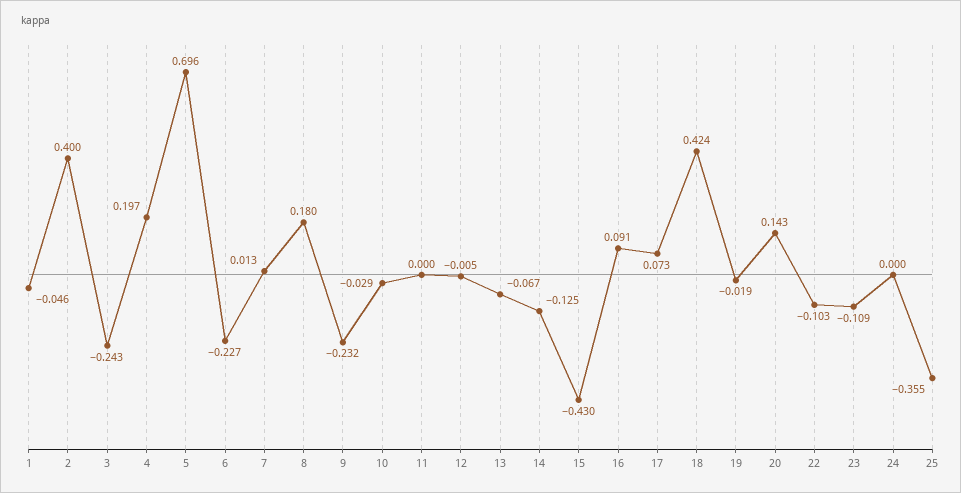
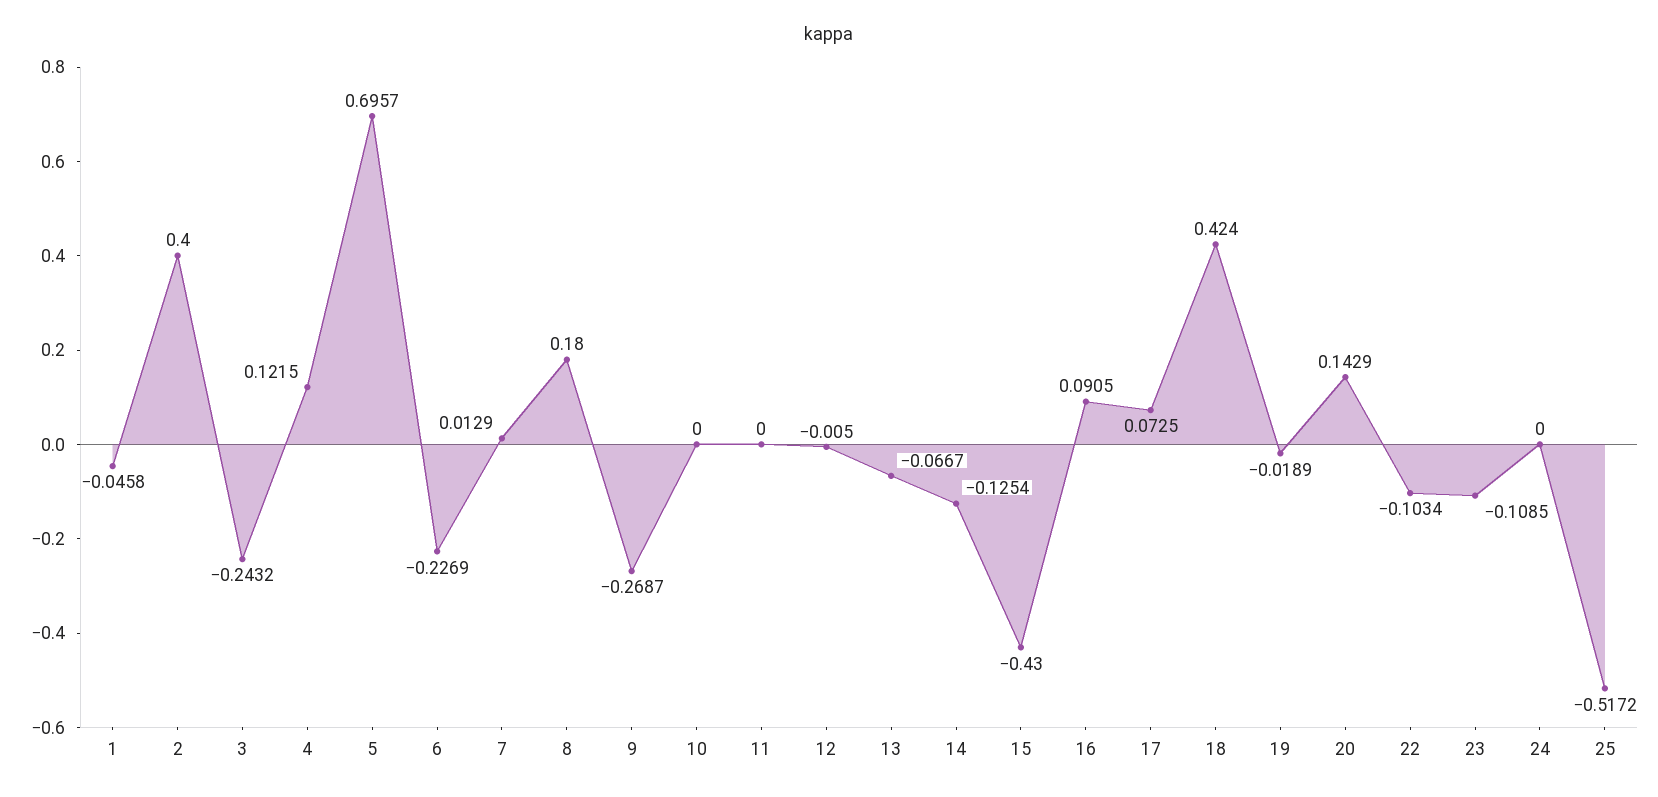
  {
    "1": -0.0458,
    "2": 0.4,
    "3": -0.2432,
-   "4": 0.197,
+   "4": 0.1215,
    "5": 0.6957,
    "6": -0.2269,
    "7": 0.0129,
    "8": 0.18,
-   "9": -0.232,
+   "9": -0.2687,
-   "10": -0.029,
+   "10": 0,
    "11": 0,
    "12": -0.005,
    "13": -0.0667,
    "14": -0.1254,
    "15": -0.43,
    "16": 0.0905,
    "17": 0.0725,
    "18": 0.424,
    "19": -0.0189,
    "20": 0.1429,
    "22": -0.1034,
    "23": -0.1085,
    "24": 0,
-   "25": -0.355
+   "25": -0.5172
  }

